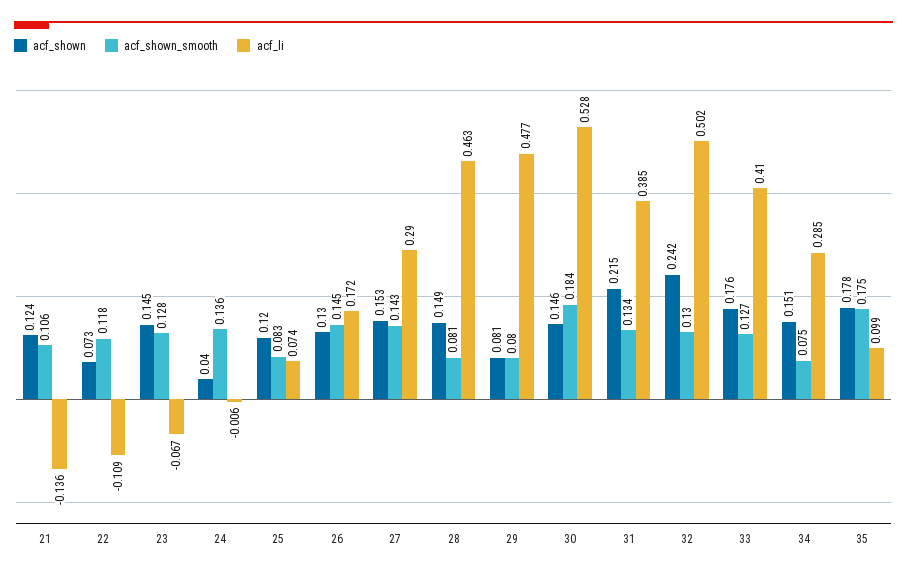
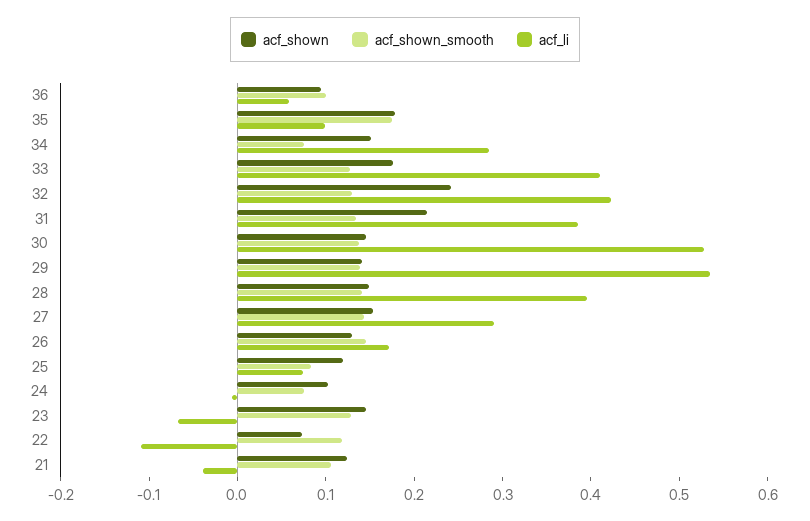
  {
    "acf_shown": {
      "21": 0.124,
      "22": 0.073,
      "23": 0.145,
-     "24": 0.04,
+     "24": 0.1,
      "25": 0.12,
      "26": 0.13,
      "27": 0.153,
      "28": 0.149,
-     "29": 0.081,
+     "29": 0.14,
      "30": 0.146,
      "31": 0.215,
      "32": 0.242,
      "33": 0.176,
      "34": 0.151,
-     "35": 0.178
+     "35": 0.178,
+     "36": 0.1
    },
    "acf_shown_smooth": {
      "21": 0.106,
      "22": 0.118,
      "23": 0.128,
-     "24": 0.136,
+     "24": 0.08,
      "25": 0.083,
      "26": 0.145,
      "27": 0.143,
-     "28": 0.081,
+     "28": 0.14,
-     "29": 0.08,
+     "29": 0.14,
-     "30": 0.184,
+     "30": 0.14,
      "31": 0.134,
      "32": 0.13,
      "33": 0.127,
      "34": 0.075,
-     "35": 0.175
+     "35": 0.175,
+     "36": 0.1
    },
    "acf_li": {
-     "21": -0.136,
+     "21": -0.04,
      "22": -0.109,
      "23": -0.067,
      "24": -0.006,
      "25": 0.074,
      "26": 0.172,
      "27": 0.29,
-     "28": 0.463,
+     "28": 0.4,
-     "29": 0.477,
+     "29": 0.54,
      "30": 0.528,
      "31": 0.385,
-     "32": 0.502,
+     "32": 0.42,
      "33": 0.41,
      "34": 0.285,
-     "35": 0.099
+     "35": 0.099,
+     "36": 0.06
    }
  }

